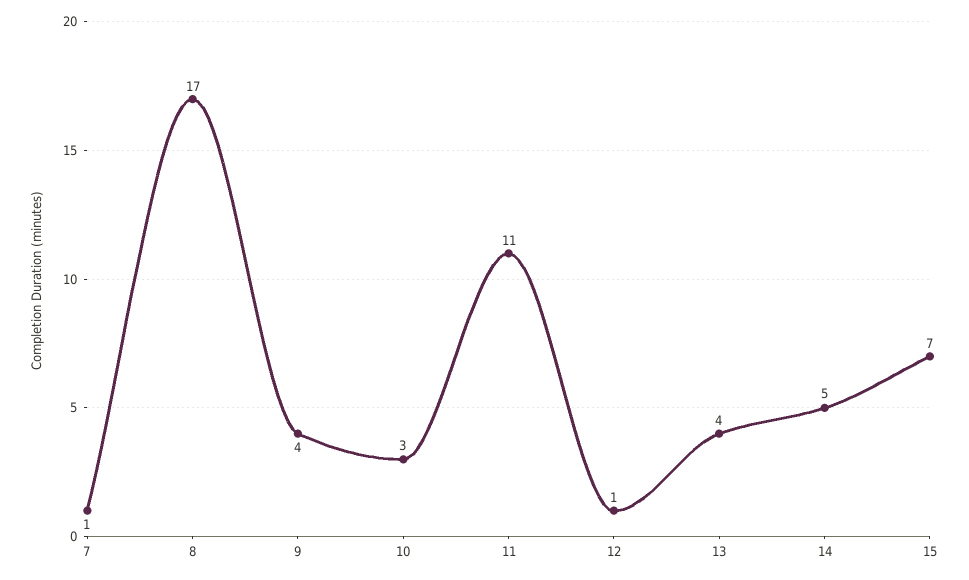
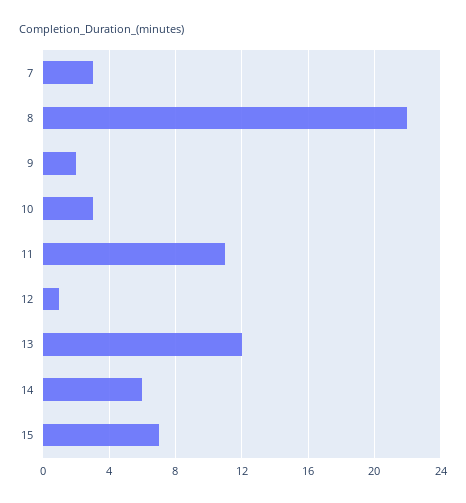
  {
-   "7": 1,
+   "7": 3,
-   "8": 17,
+   "8": 22,
-   "9": 4,
+   "9": 2,
    "10": 3,
    "11": 11,
    "12": 1,
-   "13": 4,
+   "13": 12,
-   "14": 5,
+   "14": 6,
    "15": 7
  }

